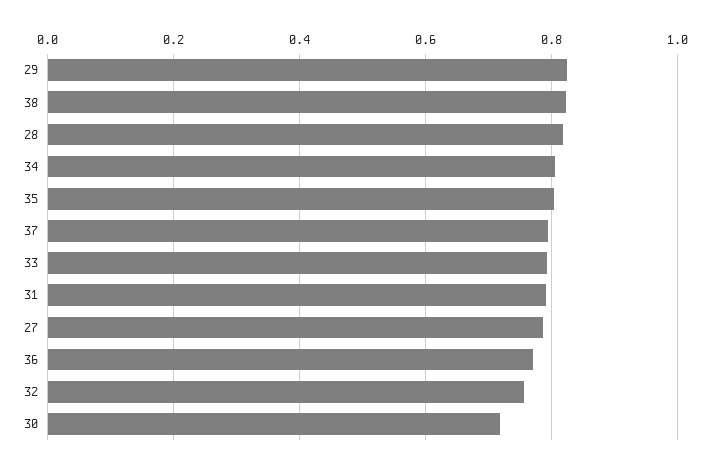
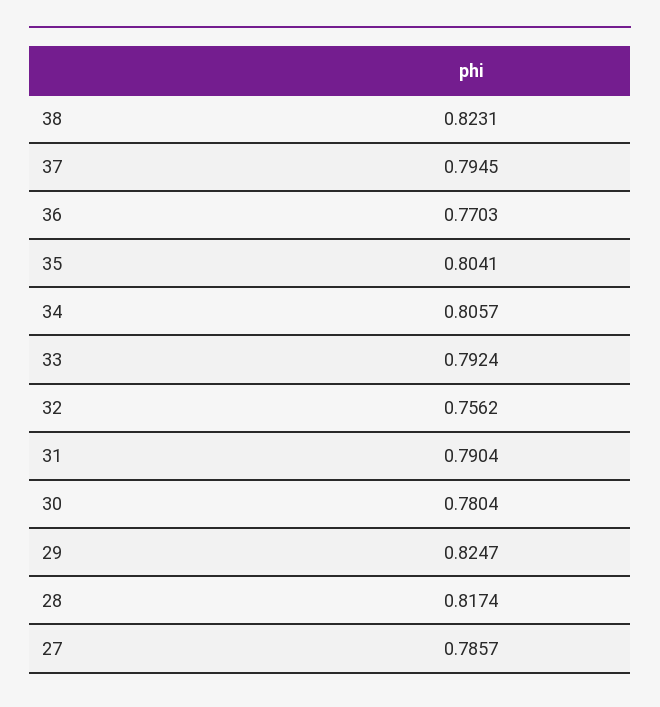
  {
    "29": 0.8247,
    "38": 0.8231,
    "28": 0.8174,
    "34": 0.8057,
    "35": 0.8041,
    "37": 0.7945,
    "33": 0.7924,
    "31": 0.7904,
    "27": 0.7857,
    "36": 0.7703,
    "32": 0.7562,
-   "30": 0.72
+   "30": 0.7804
  }

